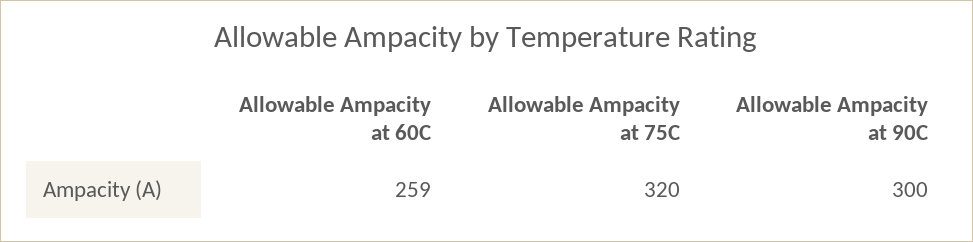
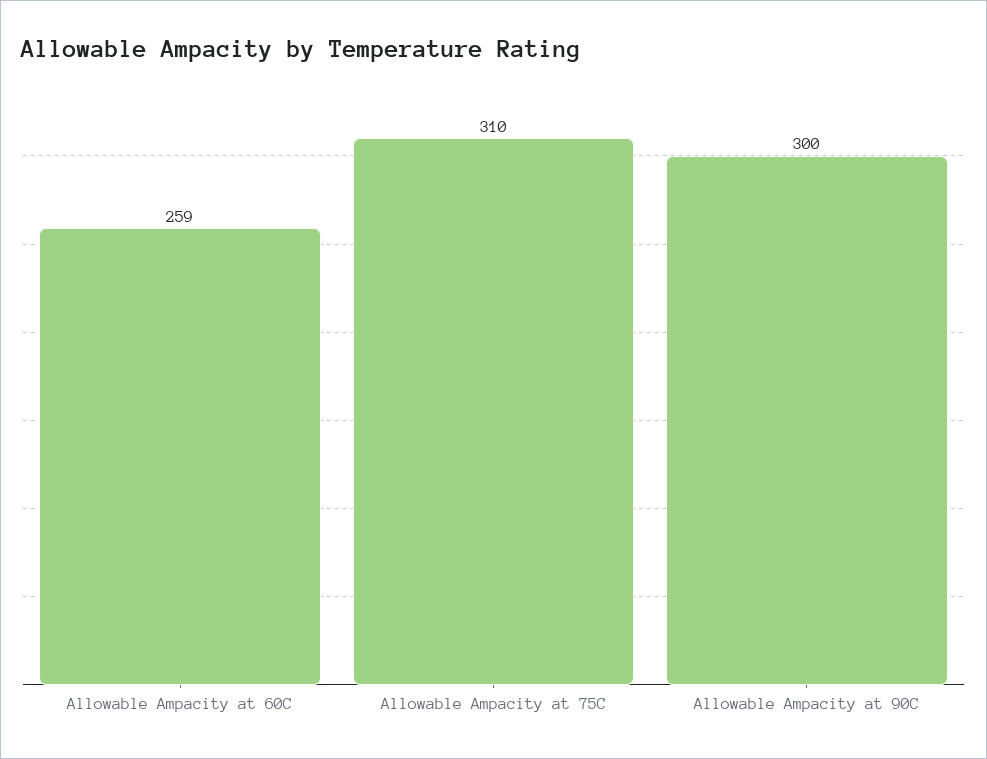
  {
    "Allowable Ampacity at 60C": 259,
-   "Allowable Ampacity at 75C": 320,
+   "Allowable Ampacity at 75C": 310,
    "Allowable Ampacity at 90C": 300
  }

